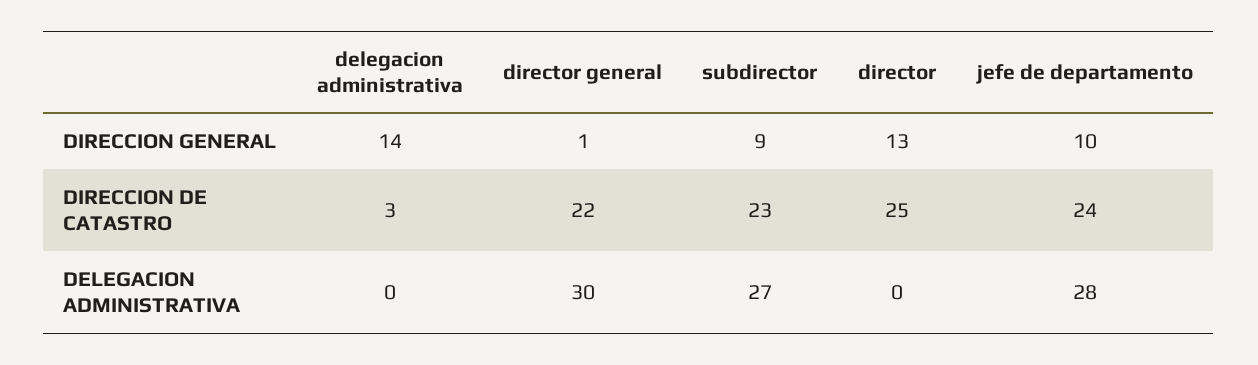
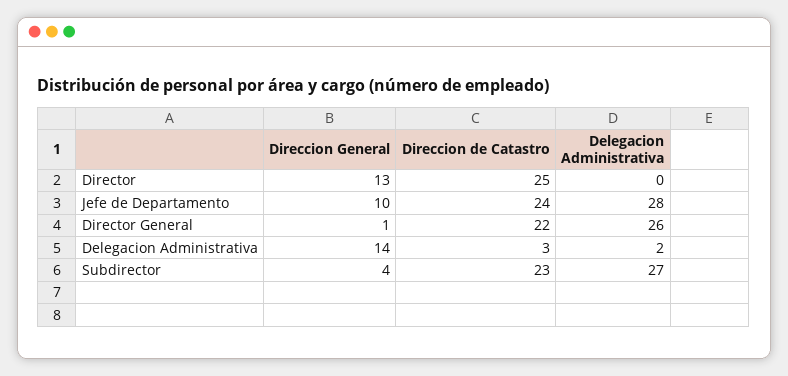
  {
    "delegacion administrativa": {
      "DIRECCION GENERAL": 14,
      "DIRECCION DE CATASTRO": 3,
-     "DELEGACION ADMINISTRATIVA": 0
+     "DELEGACION ADMINISTRATIVA": 2
    },
    "director general": {
      "DIRECCION GENERAL": 1,
      "DIRECCION DE CATASTRO": 22,
-     "DELEGACION ADMINISTRATIVA": 30
+     "DELEGACION ADMINISTRATIVA": 26
    },
    "subdirector": {
-     "DIRECCION GENERAL": 9,
+     "DIRECCION GENERAL": 4,
      "DIRECCION DE CATASTRO": 23,
      "DELEGACION ADMINISTRATIVA": 27
    },
    "director": {
      "DIRECCION GENERAL": 13,
      "DIRECCION DE CATASTRO": 25,
      "DELEGACION ADMINISTRATIVA": 0
    },
    "jefe de departamento": {
      "DIRECCION GENERAL": 10,
      "DIRECCION DE CATASTRO": 24,
      "DELEGACION ADMINISTRATIVA": 28
    }
  }

